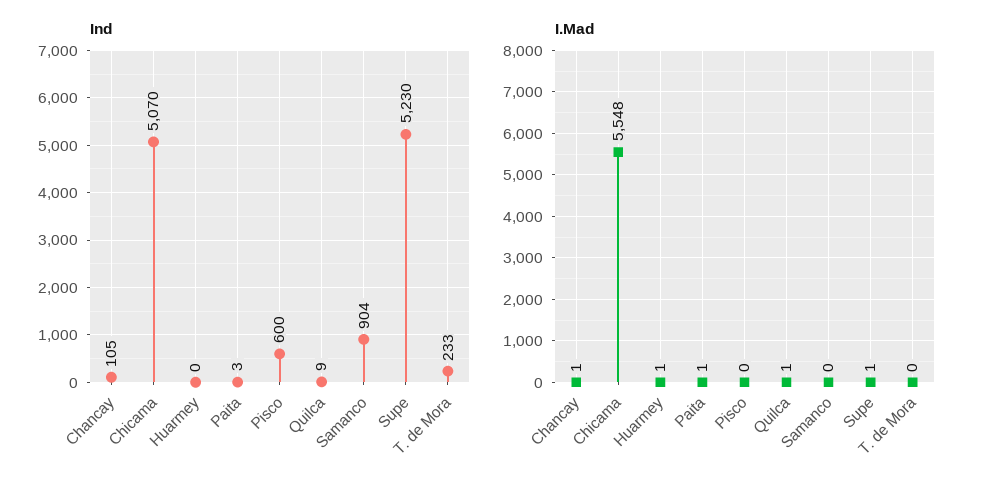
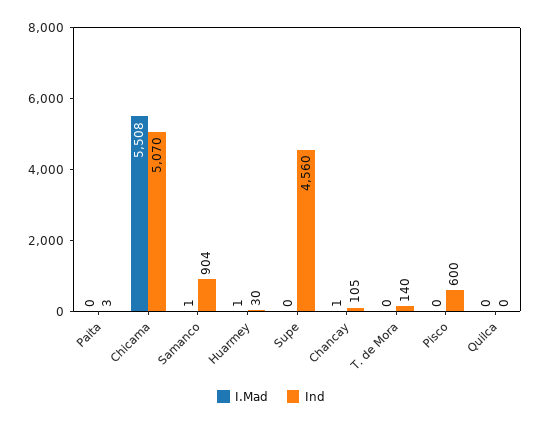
  {
    "Ind": {
      "Chancay": 105,
      "Chicama": 5070,
-     "Huarmey": 0,
+     "Huarmey": 30,
      "Paita": 3,
      "Pisco": 600,
-     "Quilca": 9,
+     "Quilca": 0,
      "Samanco": 904,
-     "Supe": 5230,
+     "Supe": 4560,
-     "T. de Mora": 233
+     "T. de Mora": 140
    },
    "I.Mad": {
      "Chancay": 1,
-     "Chicama": 5548,
+     "Chicama": 5508,
      "Huarmey": 1,
-     "Paita": 1,
+     "Paita": 0,
      "Pisco": 0,
-     "Quilca": 1,
+     "Quilca": 0,
-     "Samanco": 0,
+     "Samanco": 1,
-     "Supe": 1,
+     "Supe": 0,
      "T. de Mora": 0
    }
  }

